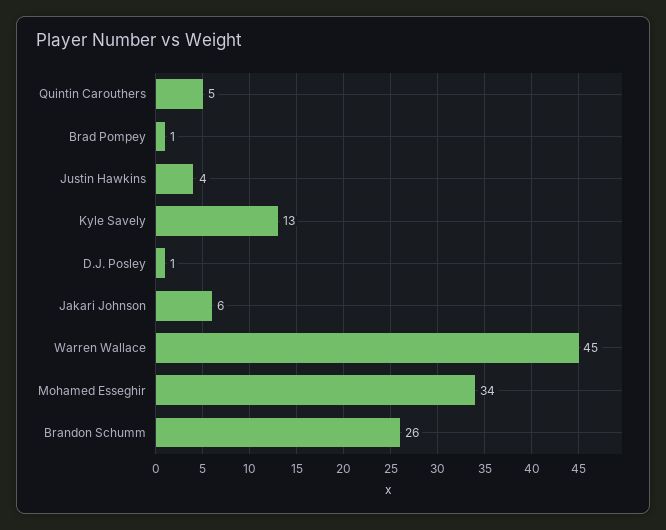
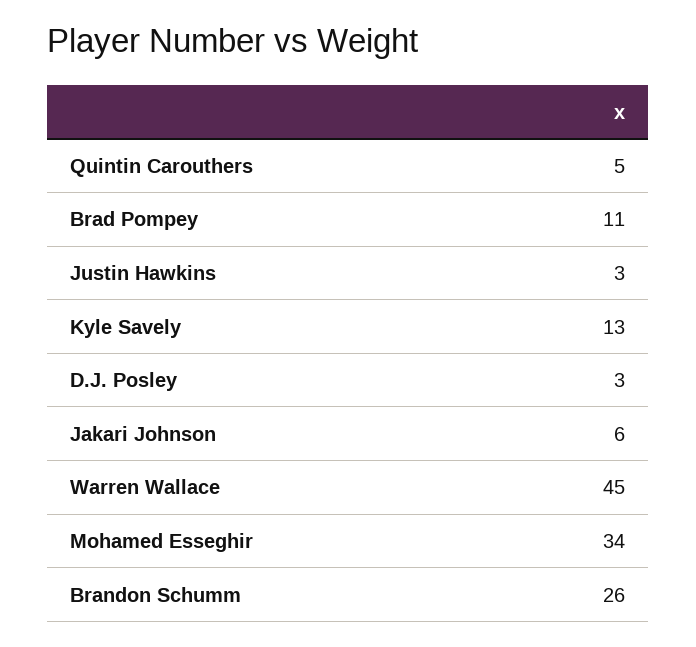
  {
    "Quintin Carouthers": 5,
-   "Brad Pompey": 1,
+   "Brad Pompey": 11,
-   "Justin Hawkins": 4,
+   "Justin Hawkins": 3,
    "Kyle Savely": 13,
-   "D.J. Posley": 1,
+   "D.J. Posley": 3,
    "Jakari Johnson": 6,
    "Warren Wallace": 45,
    "Mohamed Esseghir": 34,
    "Brandon Schumm": 26
  }

